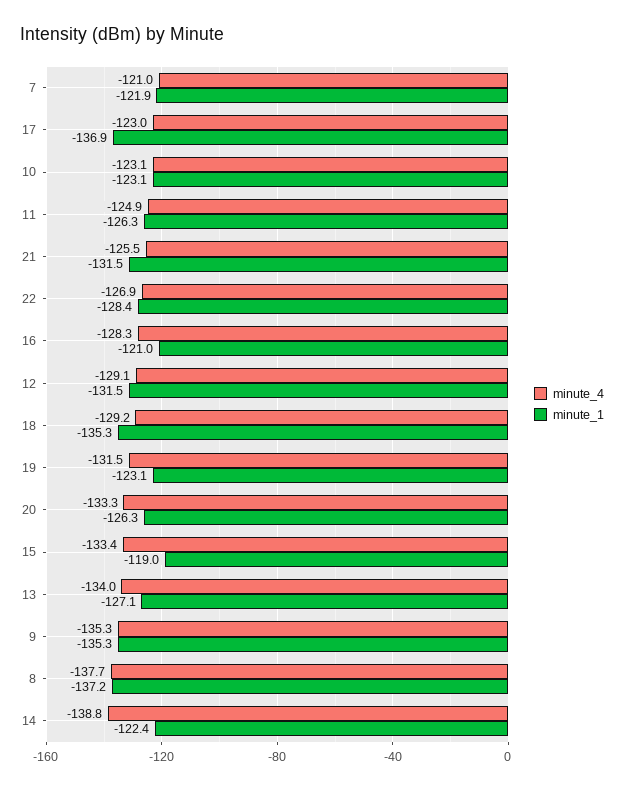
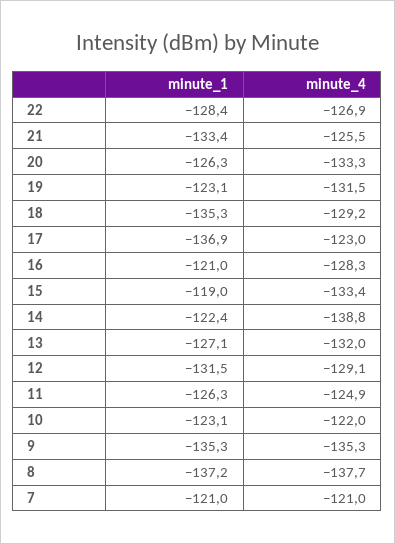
  {
    "minute_4": {
      "7": -121,
      "17": -123,
-     "10": -123.1,
+     "10": -122,
      "11": -124.9,
      "21": -125.5,
      "22": -126.9,
      "16": -128.3,
      "12": -129.1,
      "18": -129.2,
      "19": -131.5,
      "20": -133.3,
      "15": -133.4,
-     "13": -134,
+     "13": -132,
      "9": -135.3,
      "8": -137.7,
      "14": -138.8
    },
    "minute_1": {
-     "7": -121.9,
+     "7": -121,
      "17": -136.9,
      "10": -123.1,
      "11": -126.3,
-     "21": -131.5,
+     "21": -133.4,
      "22": -128.4,
      "16": -121,
      "12": -131.5,
      "18": -135.3,
      "19": -123.1,
      "20": -126.3,
      "15": -119,
      "13": -127.1,
      "9": -135.3,
      "8": -137.2,
      "14": -122.4
    }
  }

